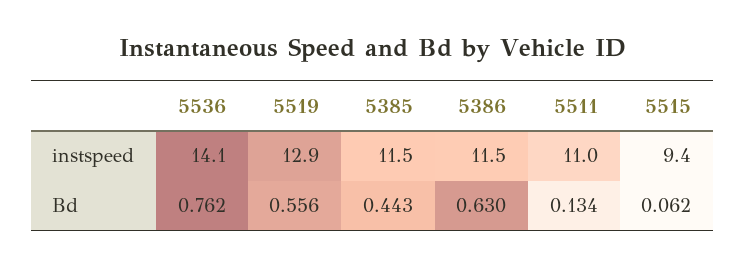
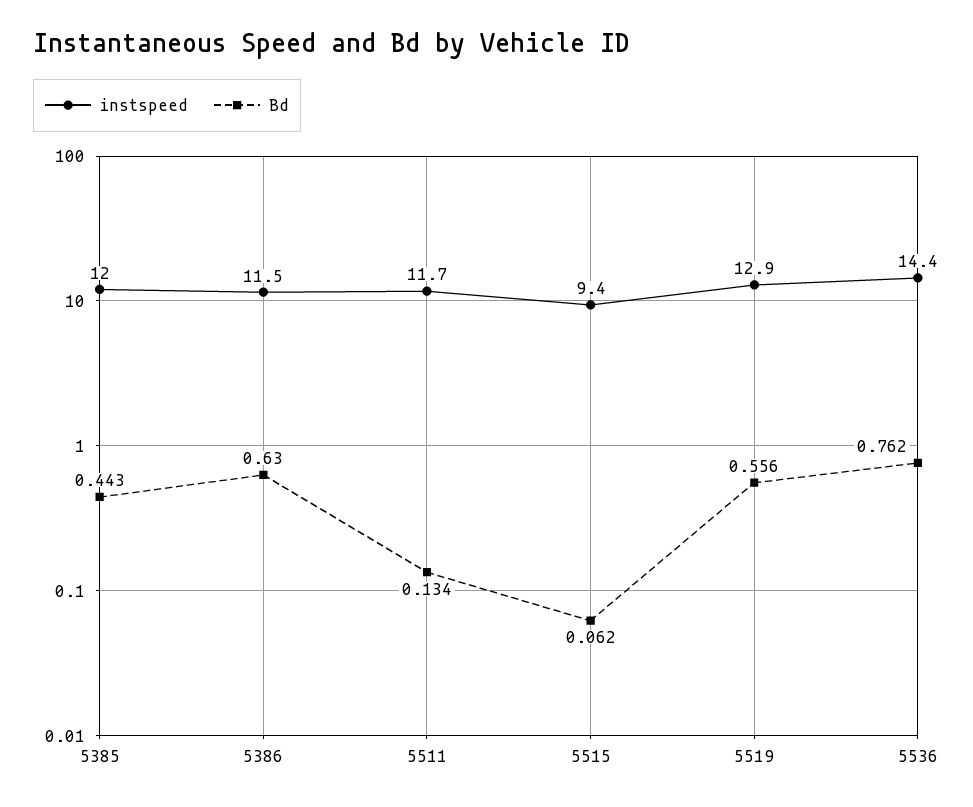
  {
    "instspeed": {
-     "5536": 14.1,
+     "5536": 14.4,
      "5519": 12.9,
-     "5385": 11.5,
+     "5385": 12,
      "5386": 11.5,
-     "5511": 11,
+     "5511": 11.7,
      "5515": 9.4
    },
    "Bd": {
      "5536": 0.762,
      "5519": 0.556,
      "5385": 0.443,
      "5386": 0.63,
      "5511": 0.134,
      "5515": 0.062
    }
  }

